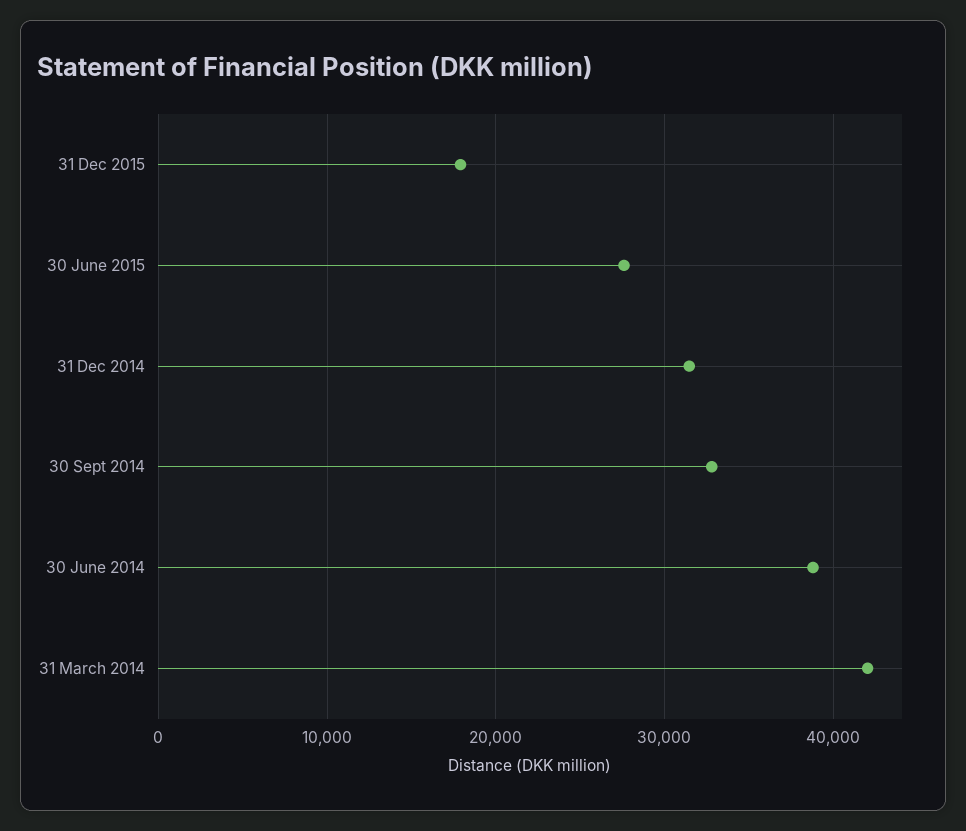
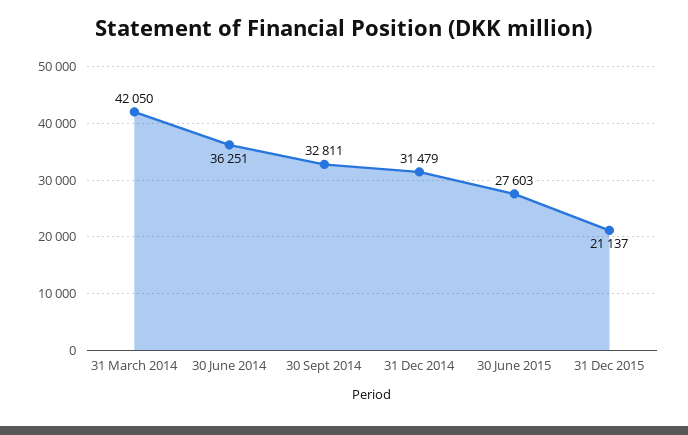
  {
-   "31 Dec 2015": 18000,
+   "31 Dec 2015": 21137,
    "30 June 2015": 27603,
    "31 Dec 2014": 31479,
    "30 Sept 2014": 32811,
-   "30 June 2014": 39000,
+   "30 June 2014": 36251,
    "31 March 2014": 42050
  }

